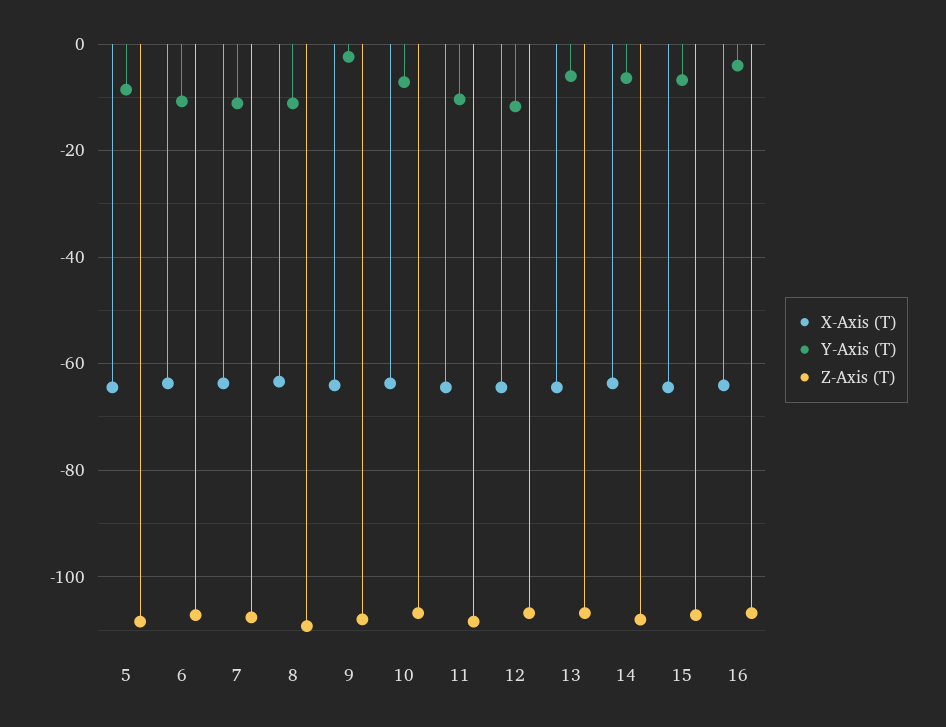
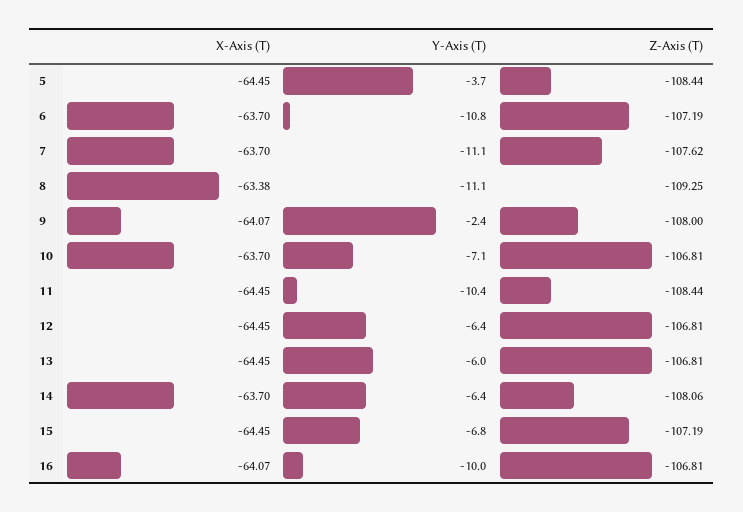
  {
    "X-Axis (T)": {
      "5": -64.45,
      "6": -63.7,
      "7": -63.7,
      "8": -63.38,
      "9": -64.07,
      "10": -63.7,
      "11": -64.45,
      "12": -64.45,
      "13": -64.45,
      "14": -63.7,
      "15": -64.45,
      "16": -64.07
    },
    "Y-Axis (T)": {
-     "5": -8,
+     "5": -3.7,
      "6": -10.8,
      "7": -11.1,
      "8": -11.1,
      "9": -2.4,
      "10": -7.1,
      "11": -10.4,
-     "12": -12,
+     "12": -6.4,
      "13": -6,
      "14": -6.4,
      "15": -6.8,
-     "16": -4
+     "16": -10
    },
    "Z-Axis (T)": {
      "5": -108.44,
      "6": -107.19,
      "7": -107.62,
      "8": -109.25,
      "9": -108,
      "10": -106.81,
      "11": -108.44,
      "12": -106.81,
      "13": -106.81,
      "14": -108.06,
      "15": -107.19,
      "16": -106.81
    }
  }

